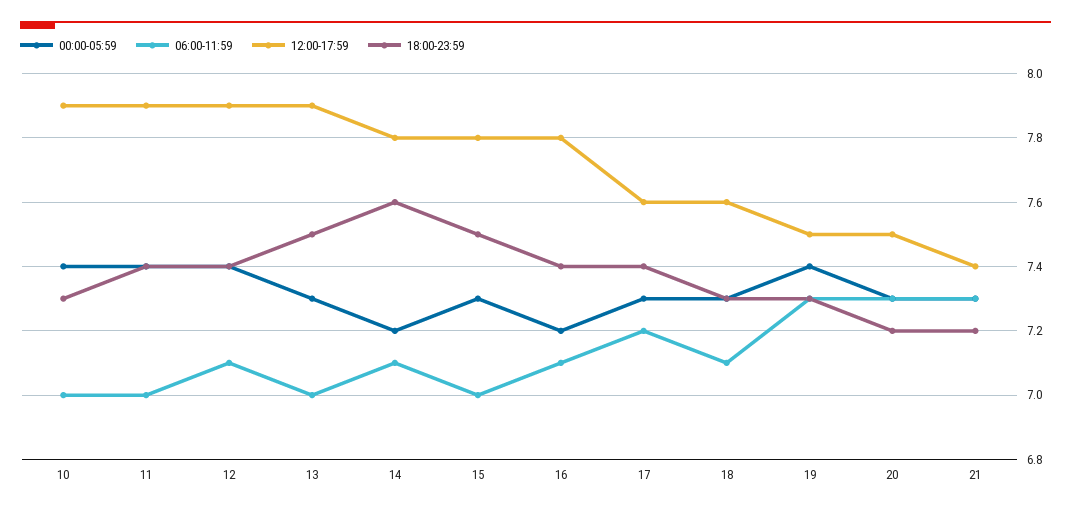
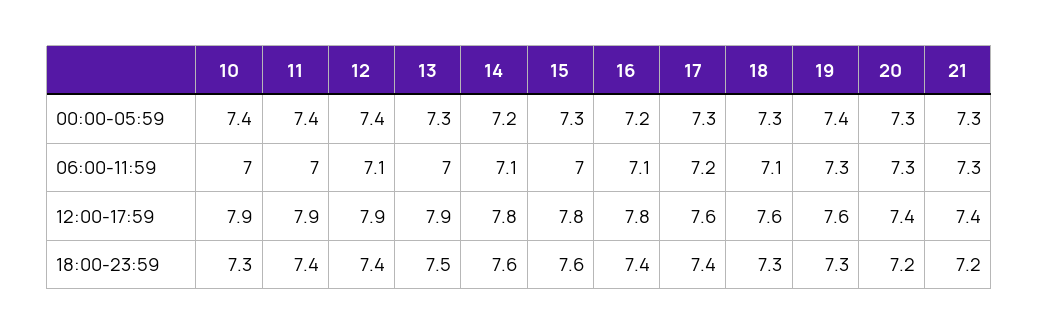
  {
    "00:00-05:59": {
      "10": 7.4,
      "11": 7.4,
      "12": 7.4,
      "13": 7.3,
      "14": 7.2,
      "15": 7.3,
      "16": 7.2,
      "17": 7.3,
      "18": 7.3,
      "19": 7.4,
      "20": 7.3,
      "21": 7.3
    },
    "06:00-11:59": {
      "10": 7,
      "11": 7,
      "12": 7.1,
      "13": 7,
      "14": 7.1,
      "15": 7,
      "16": 7.1,
      "17": 7.2,
      "18": 7.1,
      "19": 7.3,
      "20": 7.3,
      "21": 7.3
    },
    "12:00-17:59": {
      "10": 7.9,
      "11": 7.9,
      "12": 7.9,
      "13": 7.9,
      "14": 7.8,
      "15": 7.8,
      "16": 7.8,
      "17": 7.6,
      "18": 7.6,
-     "19": 7.5,
+     "19": 7.6,
-     "20": 7.5,
+     "20": 7.4,
      "21": 7.4
    },
    "18:00-23:59": {
      "10": 7.3,
      "11": 7.4,
      "12": 7.4,
      "13": 7.5,
      "14": 7.6,
-     "15": 7.5,
+     "15": 7.6,
      "16": 7.4,
      "17": 7.4,
      "18": 7.3,
      "19": 7.3,
      "20": 7.2,
      "21": 7.2
    }
  }

